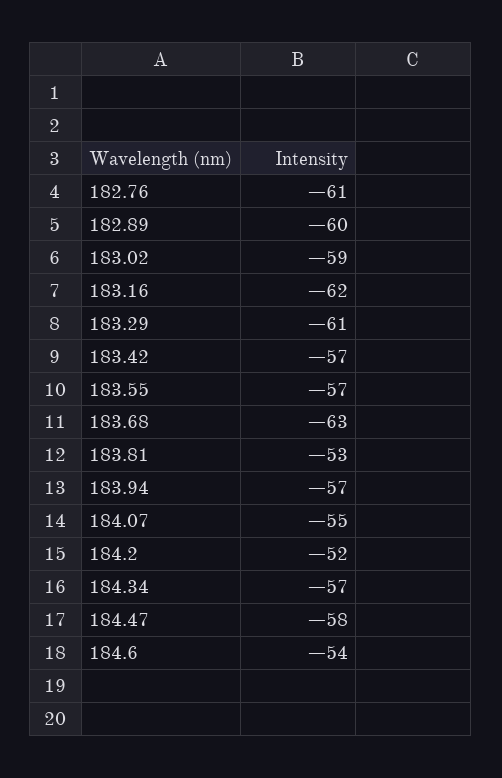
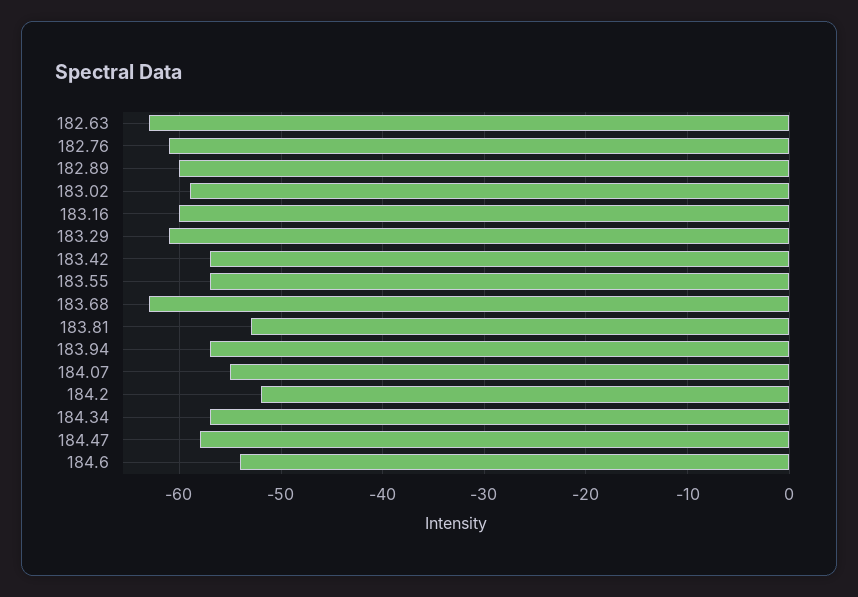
  {
    "182.76": -61,
    "182.89": -60,
    "183.02": -59,
-   "183.16": -62,
+   "183.16": -60,
    "183.29": -61,
    "183.42": -57,
    "183.55": -57,
    "183.68": -63,
    "183.81": -53,
    "183.94": -57,
    "184.07": -55,
    "184.2": -52,
    "184.34": -57,
    "184.47": -58,
-   "184.6": -54
+   "184.6": -54,
+   "182.63": -63
  }

